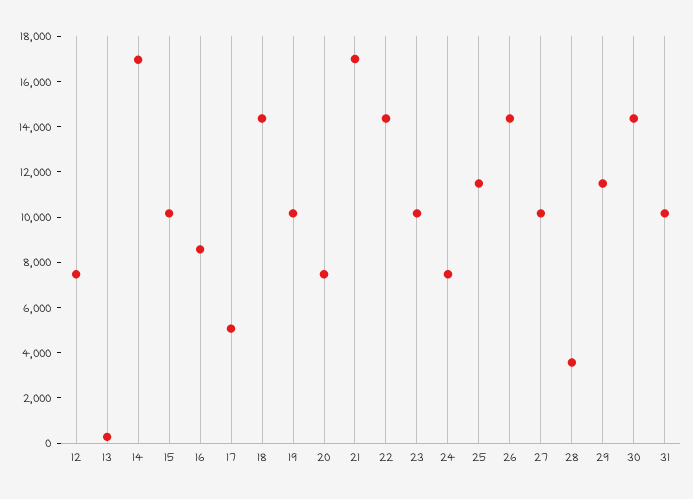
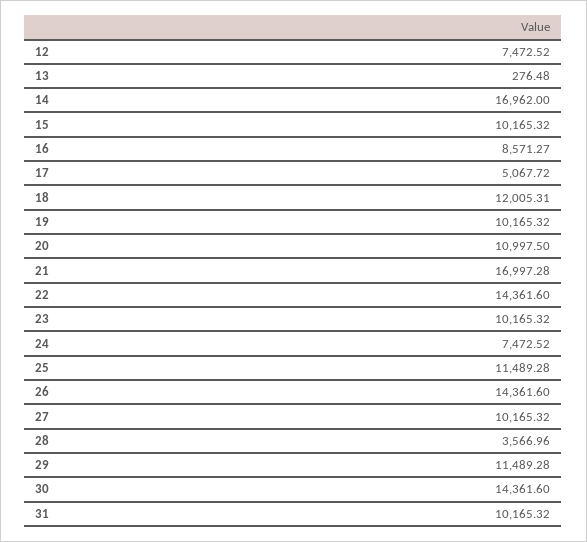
  {
    "12": 7472.52,
    "13": 276.48,
    "14": 16962,
    "15": 10165.32,
    "16": 8571.27,
    "17": 5067.72,
-   "18": 14500,
+   "18": 12005.31,
    "19": 10165.32,
-   "20": 7500,
+   "20": 10997.5,
    "21": 16997.28,
    "22": 14361.6,
    "23": 10165.32,
    "24": 7472.52,
    "25": 11489.28,
    "26": 14361.6,
    "27": 10165.32,
    "28": 3566.96,
    "29": 11489.28,
    "30": 14361.6,
    "31": 10165.32
  }

